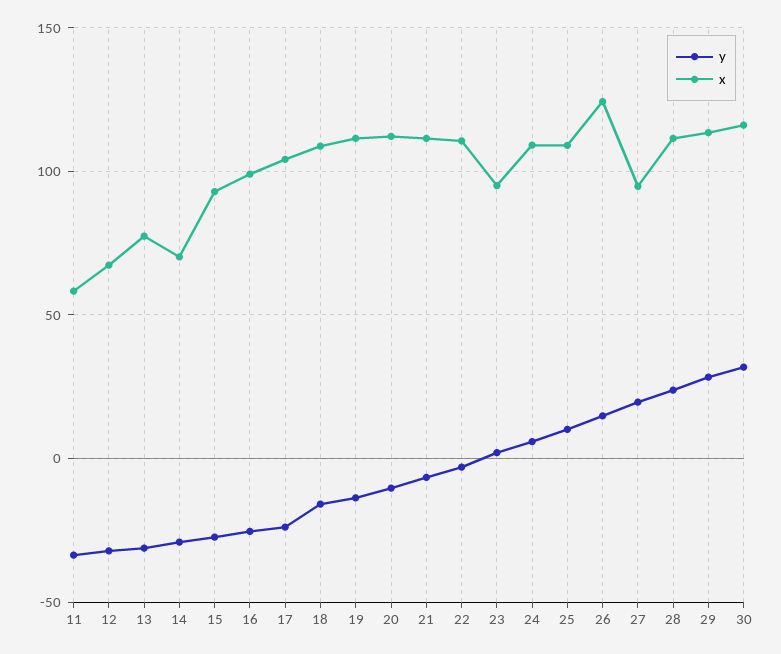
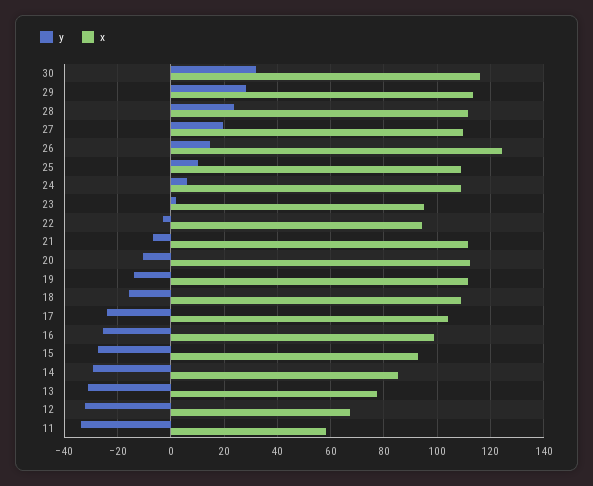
  {
    "y": {
      "11": -32.5,
      "12": -32.5,
      "13": -30,
      "14": -30,
      "15": -27.5,
      "16": -25,
      "17": -25,
      "18": -15,
      "19": -12.5,
      "20": -10,
      "21": -7.5,
      "22": -2.5,
      "23": 2.5,
      "24": 5,
      "25": 10,
      "26": 15,
      "27": 20,
      "28": 25,
      "29": 27.5,
      "30": 32.5
    },
    "x": {
      "11": 57.5,
      "12": 67.5,
      "13": 77.5,
-     "14": 70,
+     "14": 85,
      "15": 92.5,
      "16": 100,
      "17": 105,
      "18": 110,
      "19": 112.5,
      "20": 112.5,
      "21": 112.5,
-     "22": 110,
+     "22": 95,
      "23": 95,
      "24": 110,
      "25": 110,
      "26": 125,
-     "27": 95,
+     "27": 110,
      "28": 112.5,
      "29": 112.5,
      "30": 115
    }
  }

